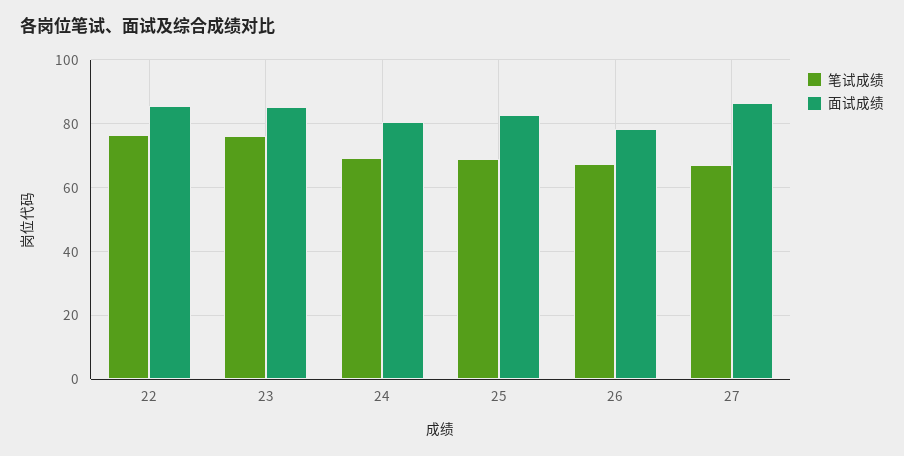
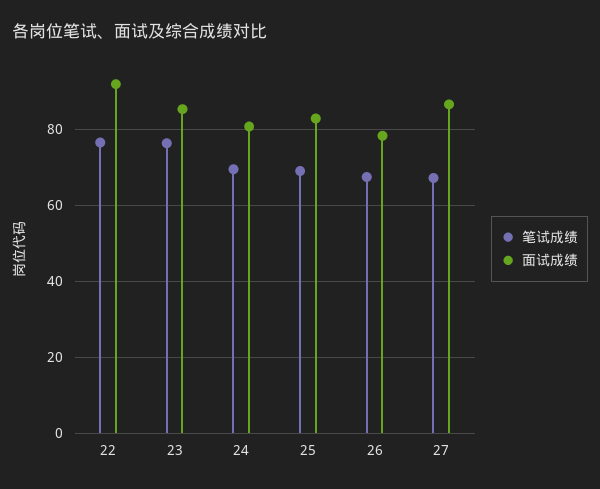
  {
    "笔试成绩": {
      "22": 76,
      "23": 76,
      "24": 70,
      "25": 70,
      "26": 68,
      "27": 68
    },
    "面试成绩": {
-     "22": 86,
+     "22": 92,
      "23": 86,
      "24": 80,
      "25": 82,
      "26": 78,
      "27": 86
    }
  }

